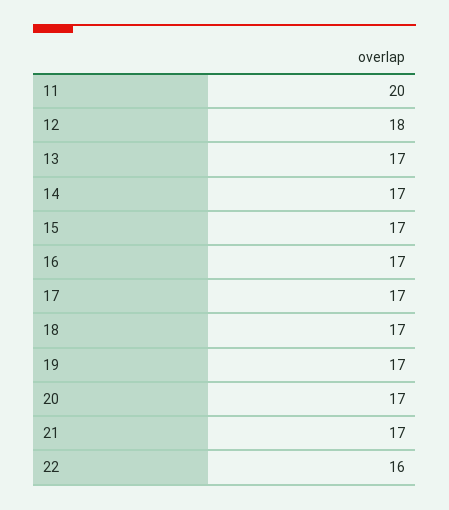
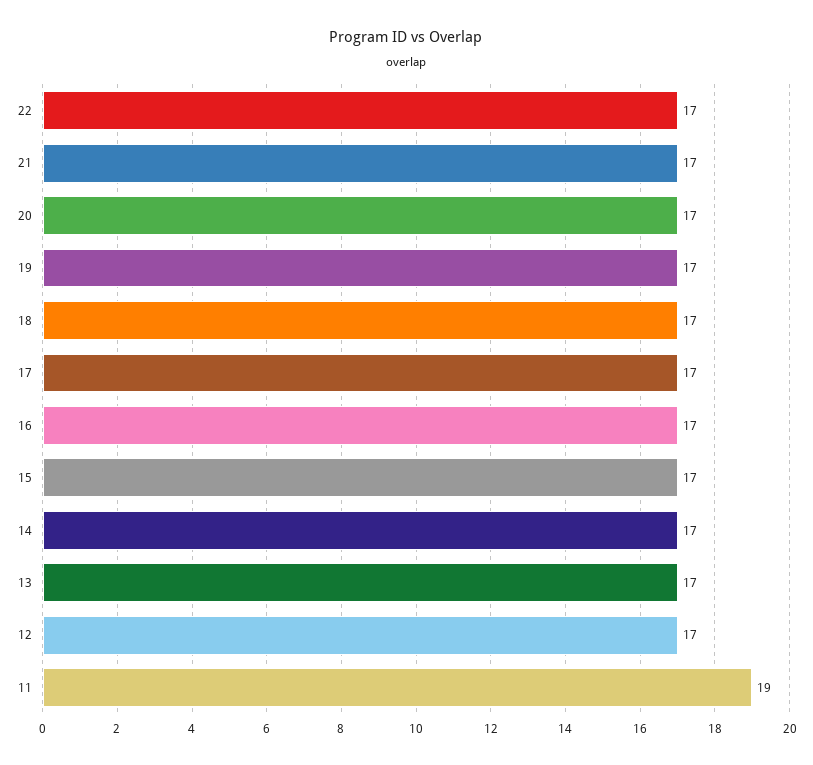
  {
-   "11": 20,
+   "11": 19,
-   "12": 18,
+   "12": 17,
    "13": 17,
    "14": 17,
    "15": 17,
    "16": 17,
    "17": 17,
    "18": 17,
    "19": 17,
    "20": 17,
    "21": 17,
-   "22": 16
+   "22": 17
  }

